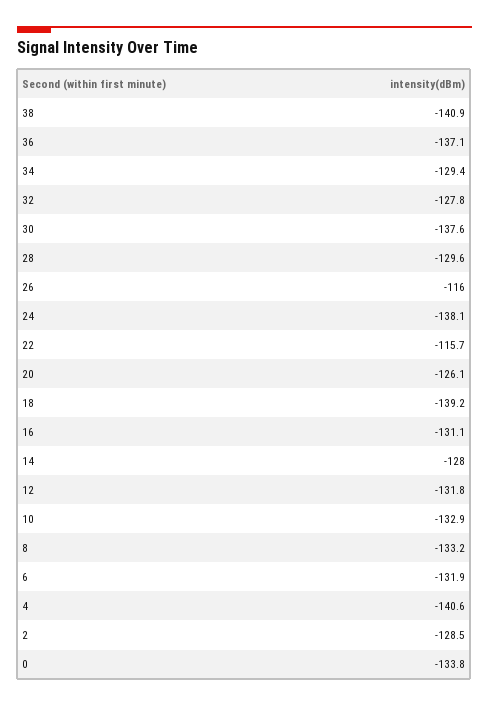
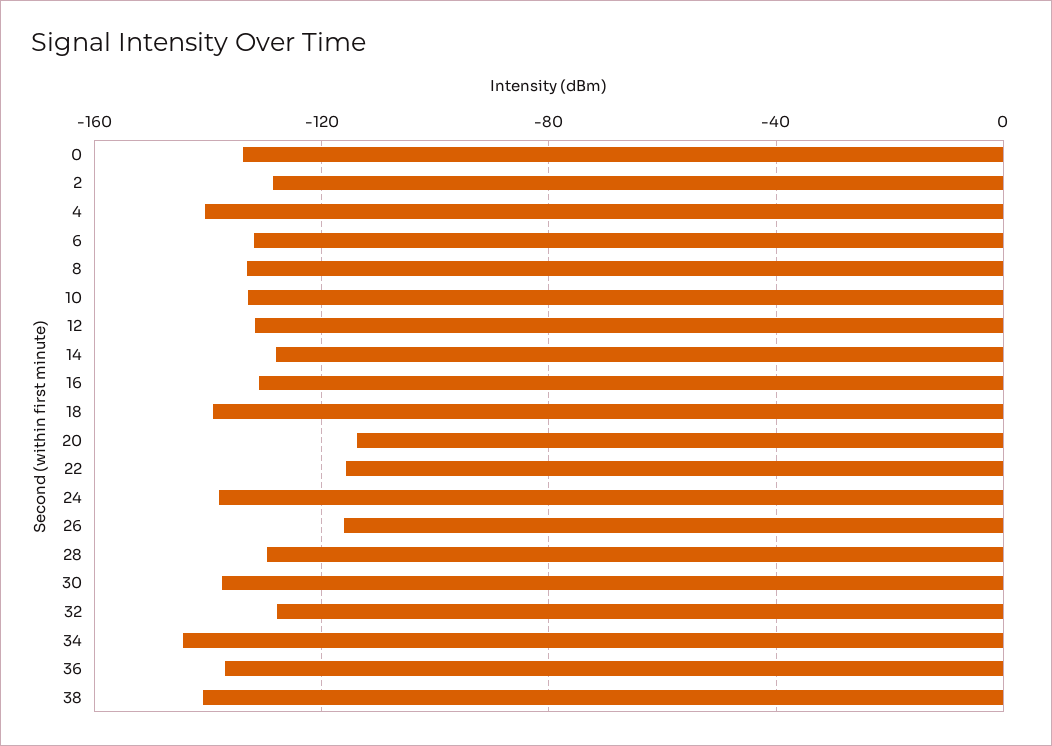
  {
    "38": -140.9,
    "36": -137.1,
-   "34": -129.4,
+   "34": -145,
    "32": -127.8,
    "30": -137.6,
    "28": -129.6,
    "26": -116,
    "24": -138.1,
    "22": -115.7,
-   "20": -126.1,
+   "20": -115,
    "18": -139.2,
    "16": -131.1,
    "14": -128,
    "12": -131.8,
    "10": -132.9,
    "8": -133.2,
    "6": -131.9,
    "4": -140.6,
    "2": -128.5,
    "0": -133.8
  }

